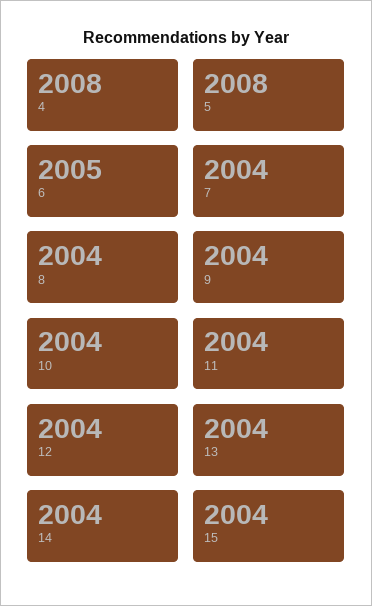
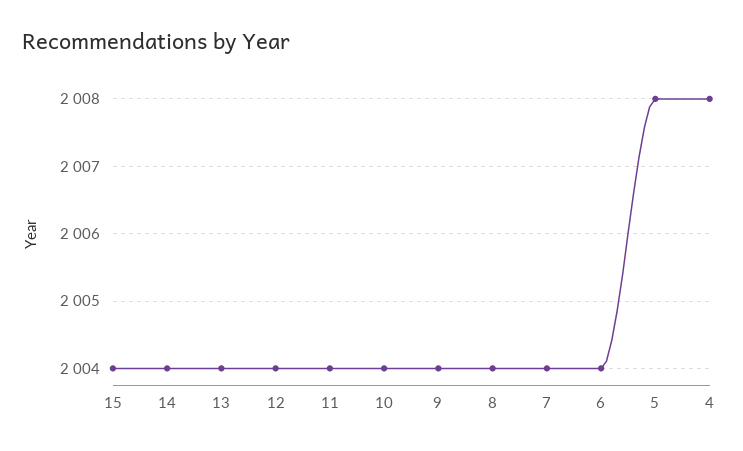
  {
    "4": 2008,
    "5": 2008,
-   "6": 2005,
+   "6": 2004,
    "7": 2004,
    "8": 2004,
    "9": 2004,
    "10": 2004,
    "11": 2004,
    "12": 2004,
    "13": 2004,
    "14": 2004,
    "15": 2004
  }

